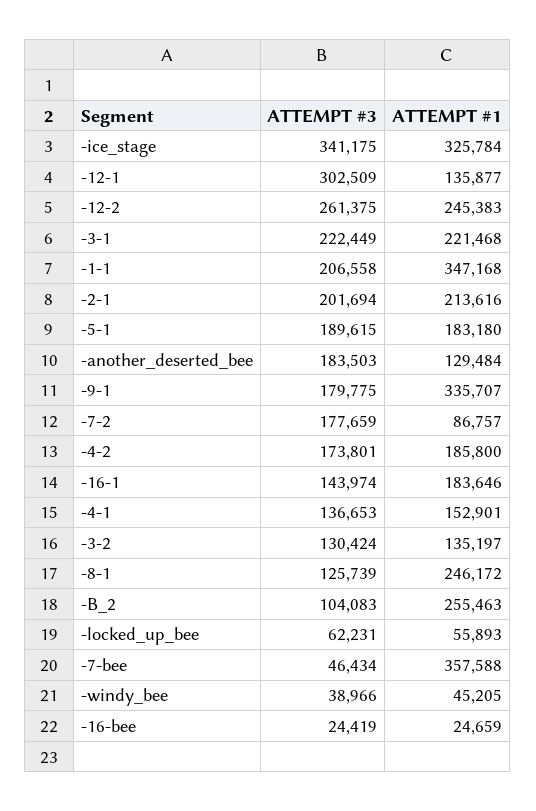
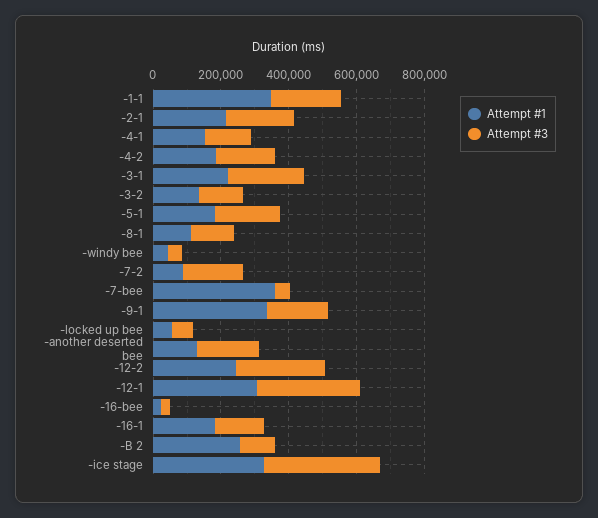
  {
    "ATTEMPT #3": {
      "-ice_stage": 341175,
      "-12-1": 302509,
      "-12-2": 261375,
      "-3-1": 222449,
      "-1-1": 206558,
      "-2-1": 201694,
      "-5-1": 189615,
      "-another_deserted_bee": 183503,
      "-9-1": 179775,
      "-7-2": 177659,
      "-4-2": 173801,
      "-16-1": 143974,
      "-4-1": 136653,
      "-3-2": 130424,
      "-8-1": 125739,
      "-B_2": 104083,
      "-locked_up_bee": 62231,
      "-7-bee": 46434,
      "-windy_bee": 38966,
      "-16-bee": 24419
    },
    "ATTEMPT #1": {
      "-ice_stage": 325784,
-     "-12-1": 135877,
+     "-12-1": 300000,
      "-12-2": 245383,
      "-3-1": 221468,
      "-1-1": 347168,
      "-2-1": 213616,
      "-5-1": 183180,
      "-another_deserted_bee": 129484,
      "-9-1": 335707,
      "-7-2": 86757,
      "-4-2": 185800,
      "-16-1": 183646,
      "-4-1": 152901,
      "-3-2": 135197,
-     "-8-1": 246172,
+     "-8-1": 100000,
      "-B_2": 255463,
      "-locked_up_bee": 55893,
      "-7-bee": 357588,
      "-windy_bee": 45205,
      "-16-bee": 24659
    }
  }

